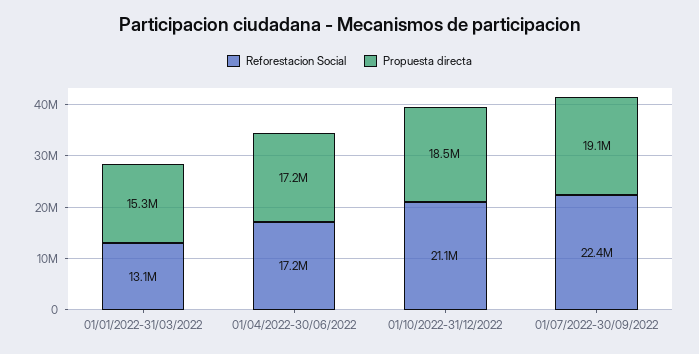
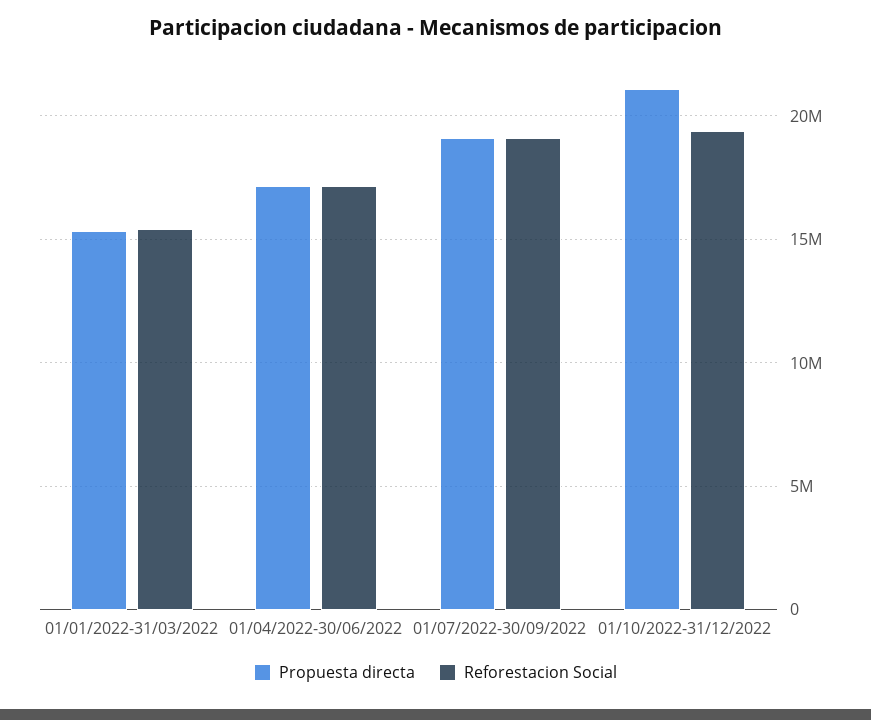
  {
    "Reforestacion Social": {
-     "01/01/2022-31/03/2022": 13100000,
+     "01/01/2022-31/03/2022": 15500000,
      "01/04/2022-30/06/2022": 17200000,
-     "01/10/2022-31/12/2022": 21100000,
+     "01/10/2022-31/12/2022": 19500000,
-     "01/07/2022-30/09/2022": 22400000
+     "01/07/2022-30/09/2022": 19000000
    },
    "Propuesta directa": {
      "01/01/2022-31/03/2022": 15300000,
      "01/04/2022-30/06/2022": 17200000,
-     "01/10/2022-31/12/2022": 18500000,
+     "01/10/2022-31/12/2022": 21000000,
      "01/07/2022-30/09/2022": 19100000
    }
  }

